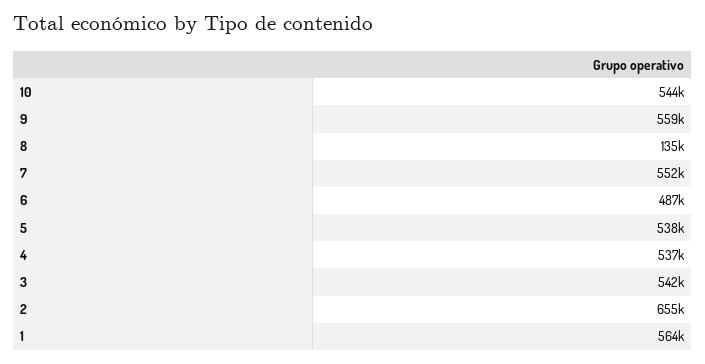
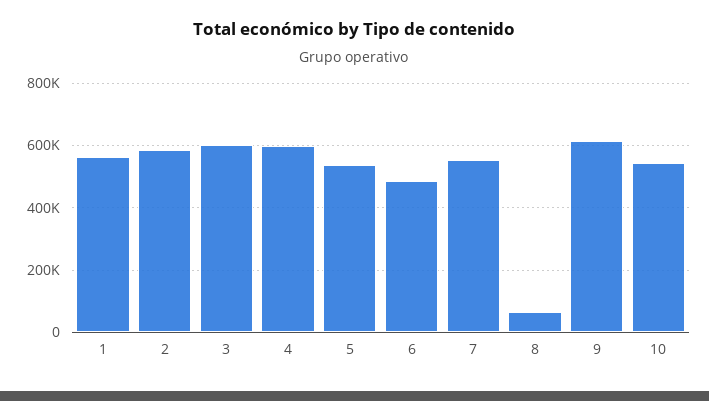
  {
    "10": 544000,
-   "9": 559000,
+   "9": 620000,
-   "8": 135000,
+   "8": 60000,
    "7": 552000,
    "6": 487000,
    "5": 538000,
-   "4": 537000,
+   "4": 600000,
-   "3": 542000,
+   "3": 600000,
-   "2": 655000,
+   "2": 580000,
    "1": 564000
  }

